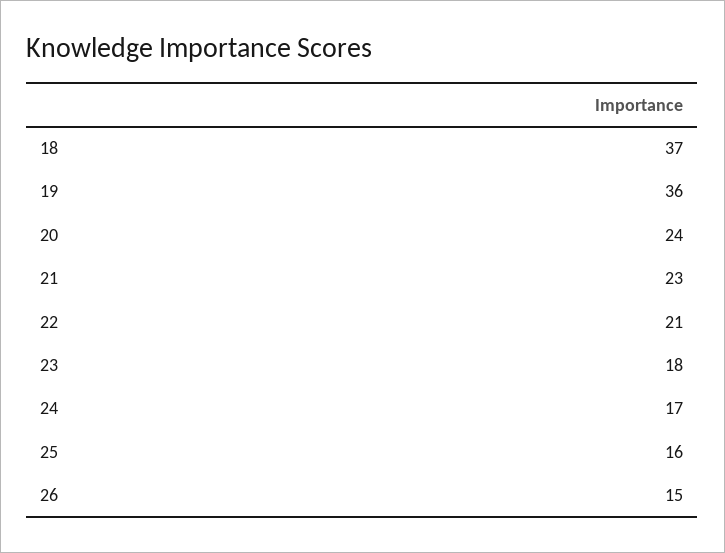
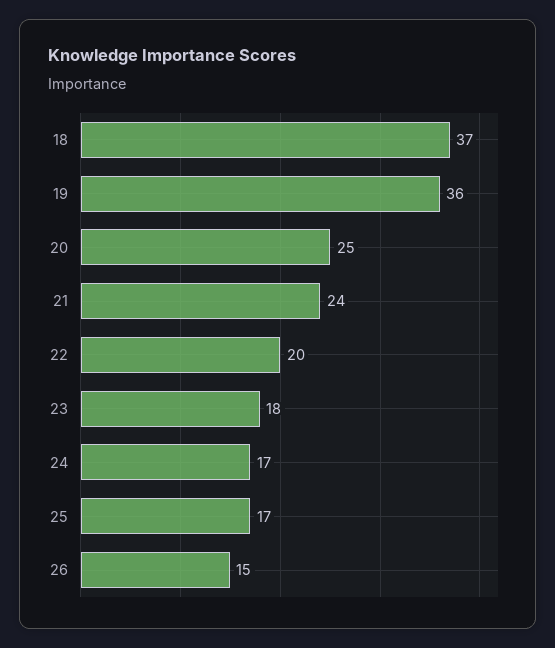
  {
    "18": 37,
    "19": 36,
-   "20": 24,
+   "20": 25,
-   "21": 23,
+   "21": 24,
-   "22": 21,
+   "22": 20,
    "23": 18,
    "24": 17,
-   "25": 16,
+   "25": 17,
    "26": 15
  }

